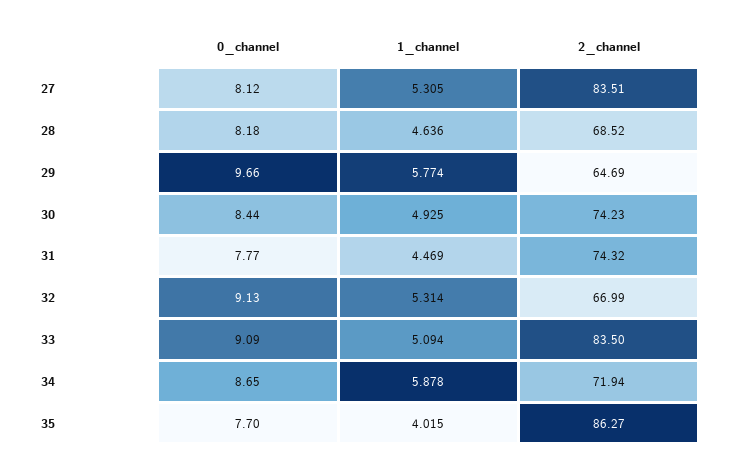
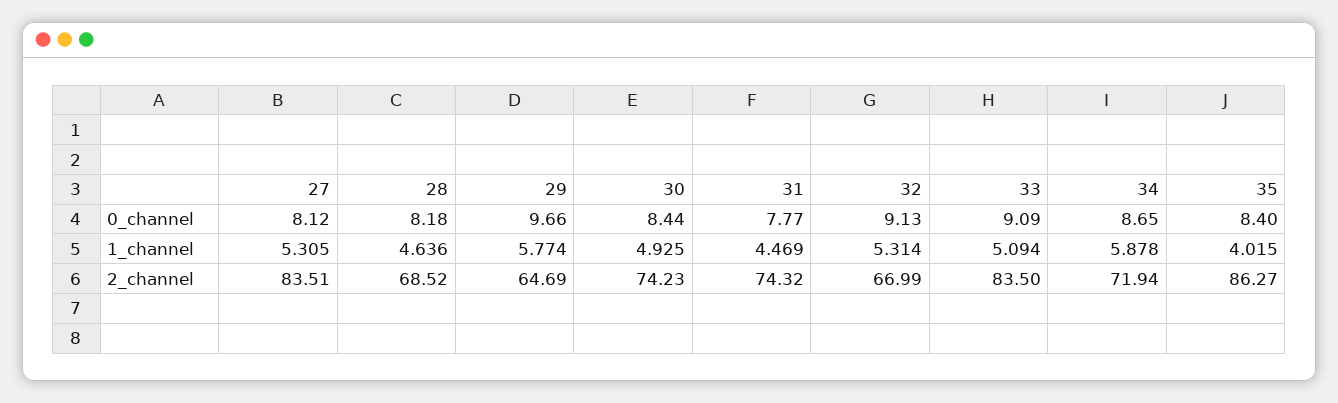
  {
    "0_channel": {
      "27": 8.12,
      "28": 8.18,
      "29": 9.66,
      "30": 8.44,
      "31": 7.77,
      "32": 9.13,
      "33": 9.09,
      "34": 8.65,
-     "35": 7.7
+     "35": 8.4
    },
    "1_channel": {
      "27": 5.305,
      "28": 4.636,
      "29": 5.774,
      "30": 4.925,
      "31": 4.469,
      "32": 5.314,
      "33": 5.094,
      "34": 5.878,
      "35": 4.015
    },
    "2_channel": {
      "27": 83.51,
      "28": 68.52,
      "29": 64.69,
      "30": 74.23,
      "31": 74.32,
      "32": 66.99,
      "33": 83.5,
      "34": 71.94,
      "35": 86.27
    }
  }

